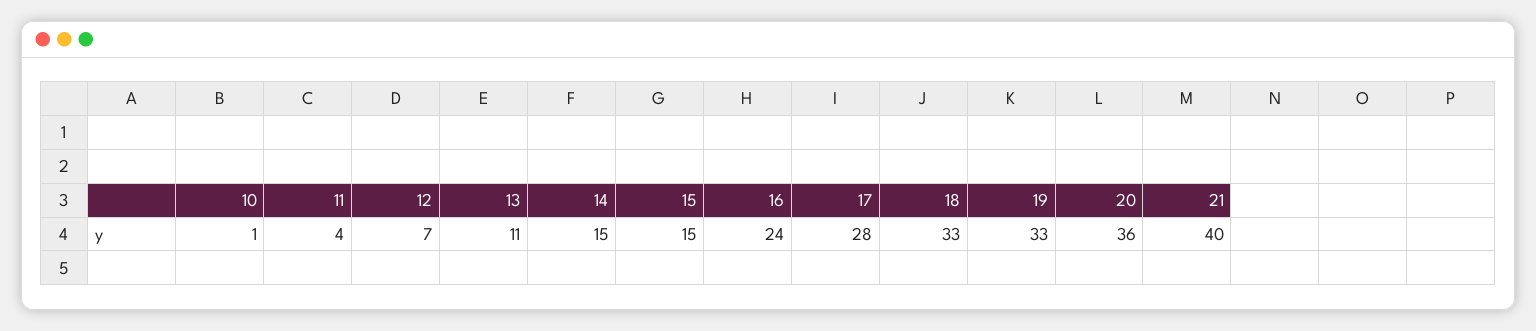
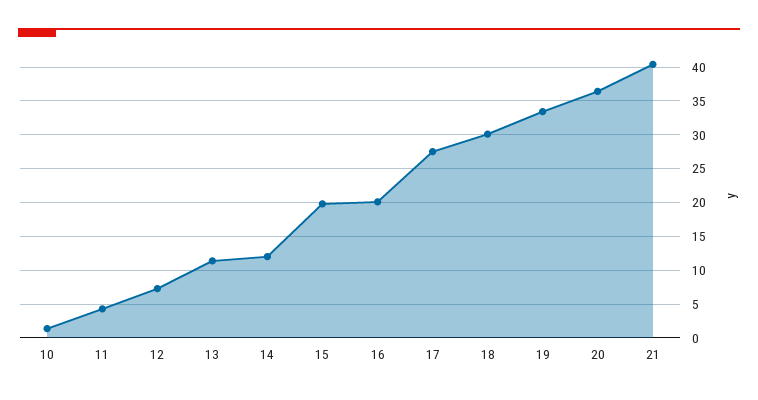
  {
    "10": 1,
    "11": 4,
    "12": 7,
    "13": 11,
-   "14": 15,
+   "14": 12,
-   "15": 15,
+   "15": 20,
-   "16": 24,
+   "16": 20,
    "17": 28,
-   "18": 33,
+   "18": 30,
    "19": 33,
    "20": 36,
    "21": 40
  }

